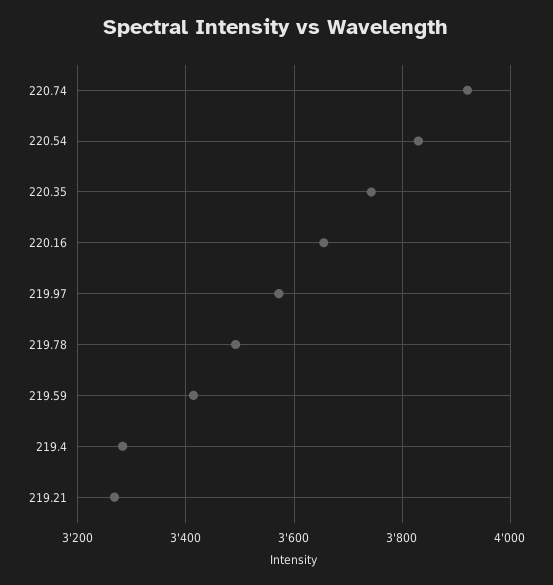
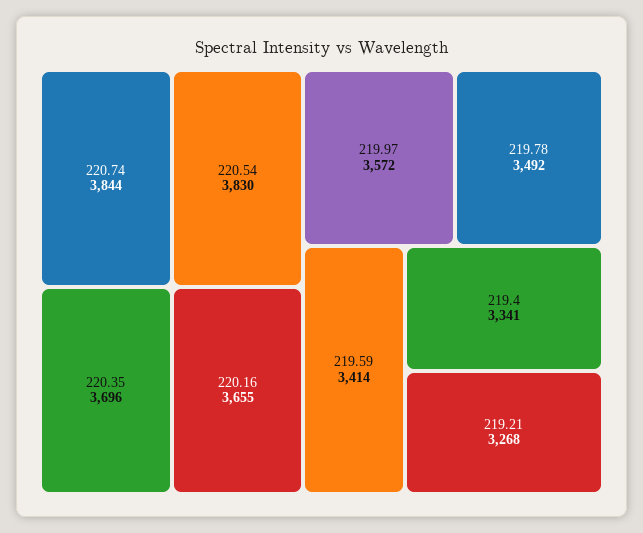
  {
-   "220.74": 3920,
+   "220.74": 3844,
    "220.54": 3830,
-   "220.35": 3740,
+   "220.35": 3696,
    "220.16": 3655,
    "219.97": 3572,
    "219.78": 3492,
    "219.59": 3414,
-   "219.4": 3280,
+   "219.4": 3341,
    "219.21": 3268
  }

